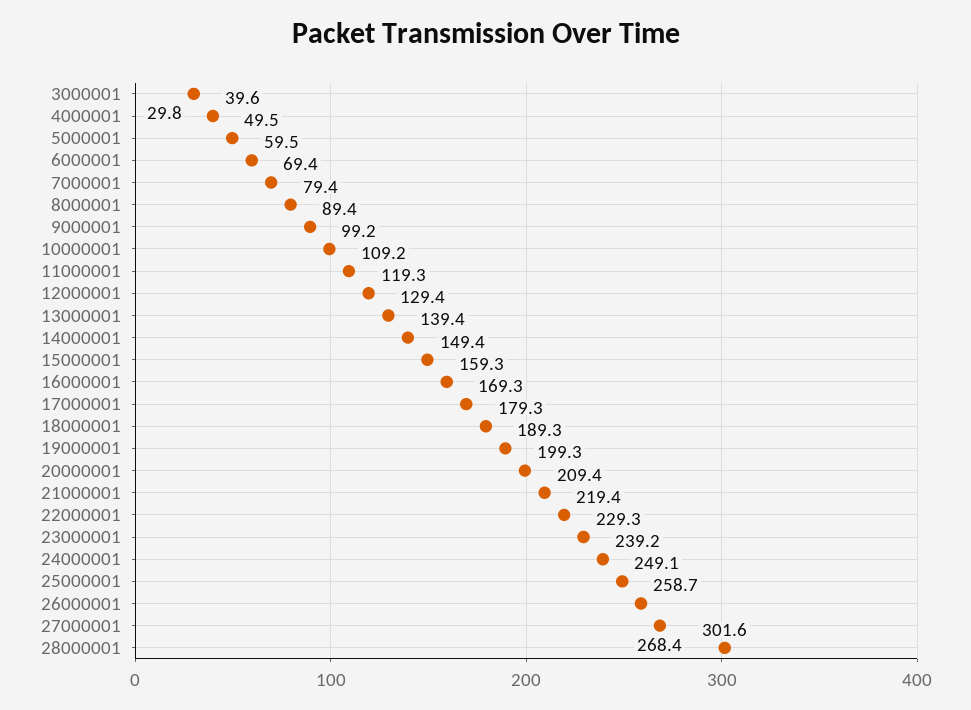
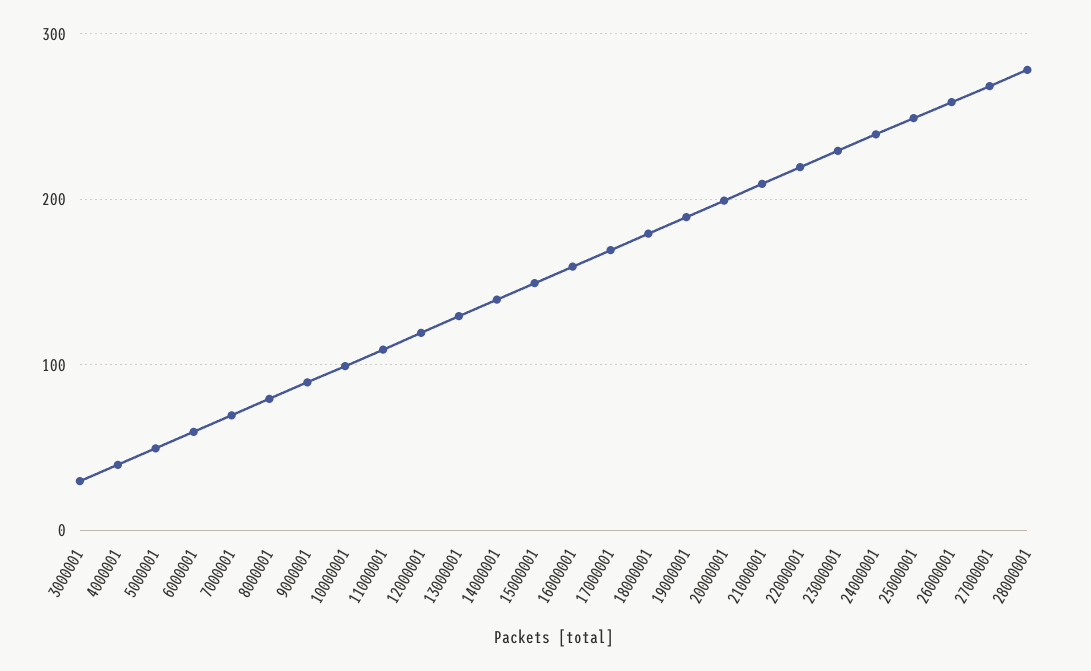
  {
    "3000001": 29.8,
    "4000001": 39.6,
    "5000001": 49.5,
    "6000001": 59.5,
    "7000001": 69.4,
    "8000001": 79.4,
    "9000001": 89.4,
    "10000001": 99.2,
    "11000001": 109.2,
    "12000001": 119.3,
    "13000001": 129.4,
    "14000001": 139.4,
    "15000001": 149.4,
    "16000001": 159.3,
    "17000001": 169.3,
    "18000001": 179.3,
    "19000001": 189.3,
    "20000001": 199.3,
    "21000001": 209.4,
    "22000001": 219.4,
    "23000001": 229.3,
    "24000001": 239.2,
    "25000001": 249.1,
    "26000001": 258.7,
    "27000001": 268.4,
-   "28000001": 301.6
+   "28000001": 280
  }

